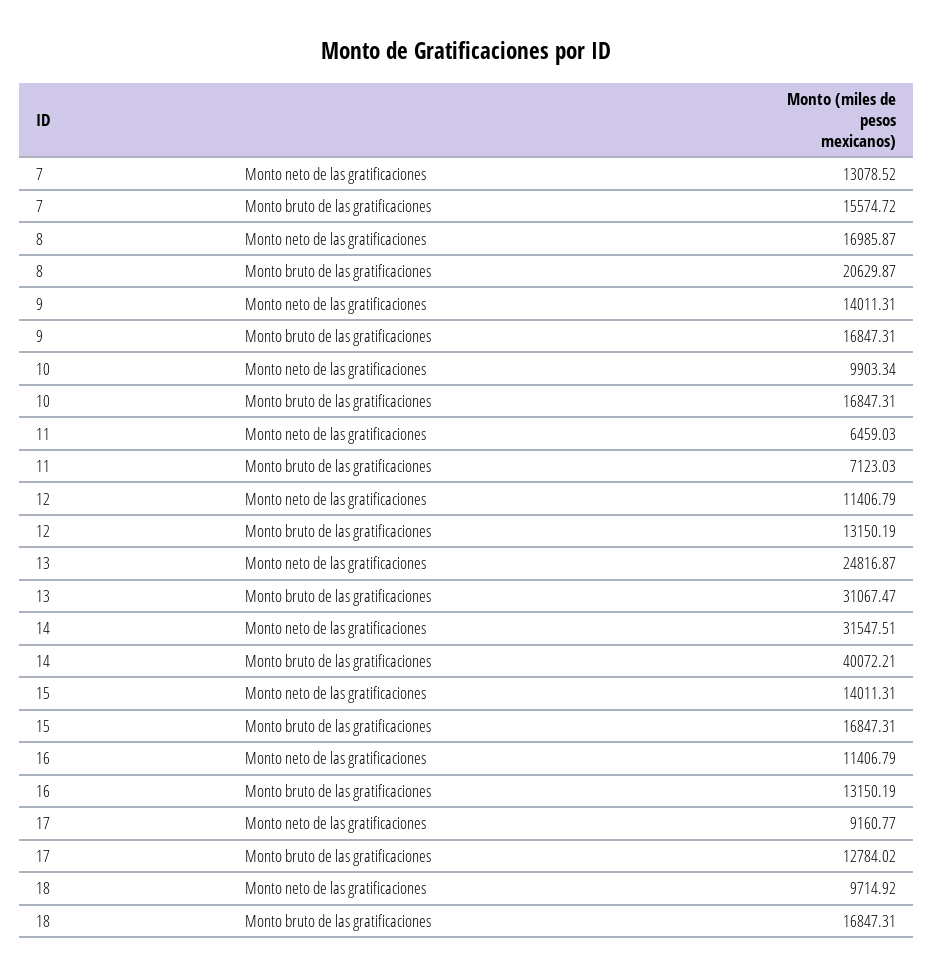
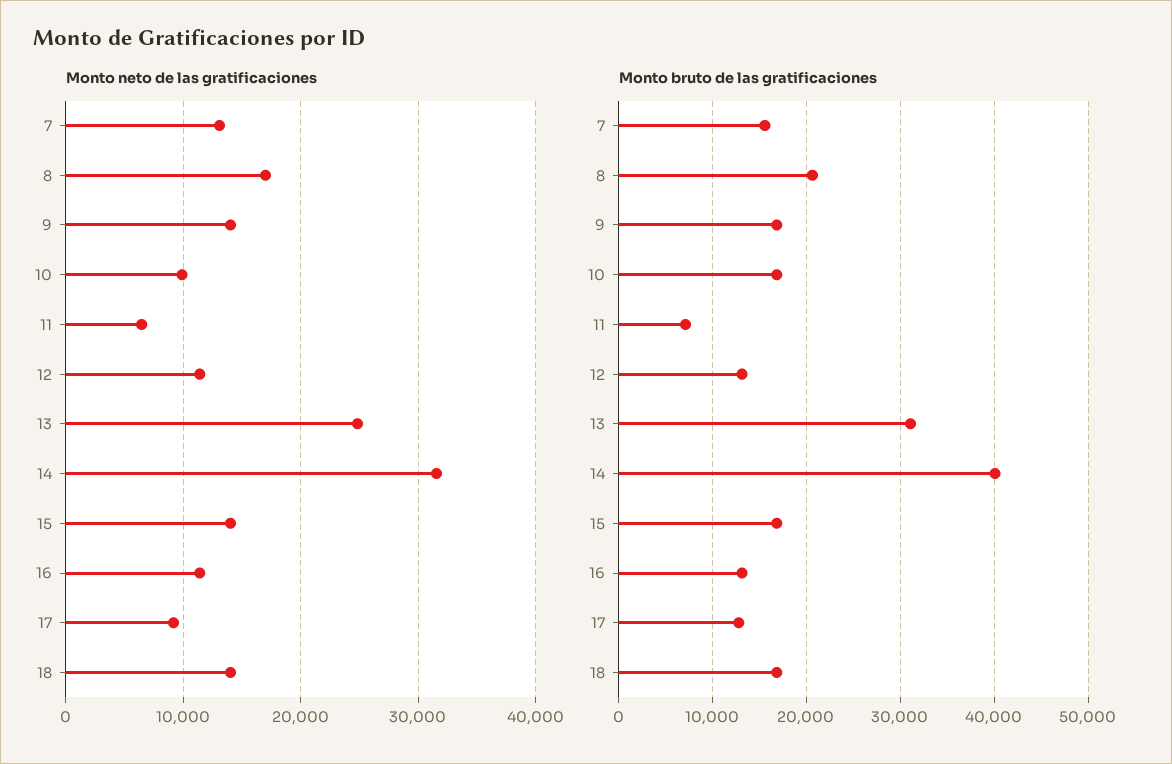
  {
    "Monto neto de las gratificaciones": {
      "7": 13078.52,
      "8": 16985.87,
      "9": 14011.31,
      "10": 9903.34,
      "11": 6459.03,
      "12": 11406.79,
      "13": 24816.87,
      "14": 31547.51,
      "15": 14011.31,
      "16": 11406.79,
      "17": 9160.77,
-     "18": 9714.92
+     "18": 14000
    },
    "Monto bruto de las gratificaciones": {
      "7": 15574.72,
      "8": 20629.87,
      "9": 16847.31,
      "10": 16847.31,
      "11": 7123.03,
      "12": 13150.19,
      "13": 31067.47,
      "14": 40072.21,
      "15": 16847.31,
      "16": 13150.19,
      "17": 12784.02,
      "18": 16847.31
    }
  }

